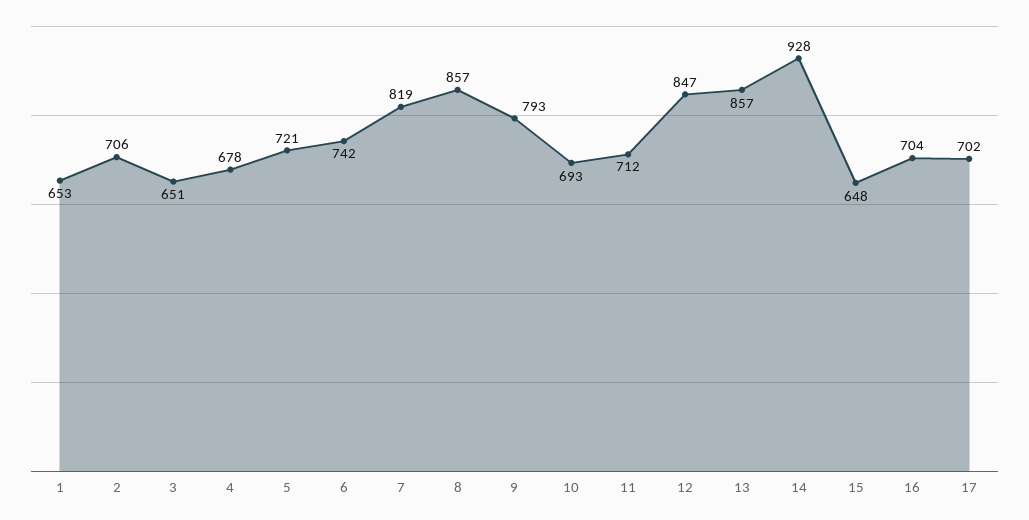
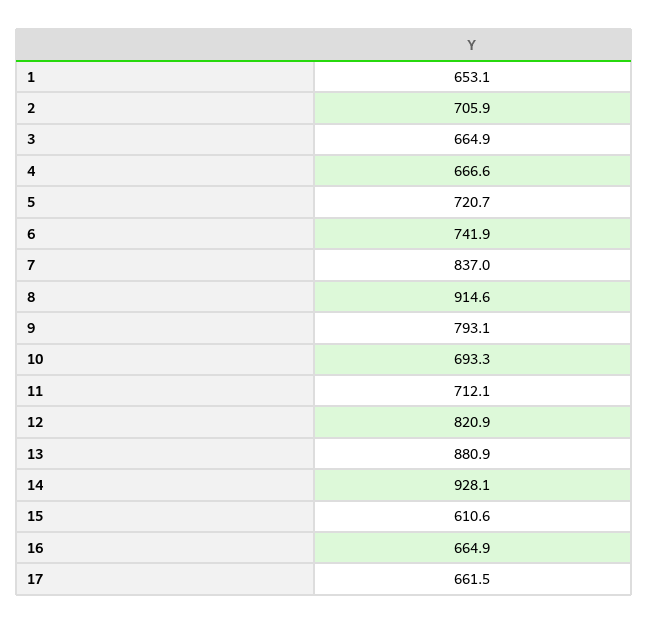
  {
    "1": 653.1,
    "2": 705.9,
-   "3": 651,
+   "3": 664.9,
-   "4": 678,
+   "4": 666.6,
    "5": 720.7,
    "6": 741.9,
-   "7": 819,
+   "7": 837,
-   "8": 857,
+   "8": 914.6,
    "9": 793.1,
    "10": 693.3,
    "11": 712.1,
-   "12": 847,
+   "12": 820.9,
-   "13": 857,
+   "13": 880.9,
    "14": 928.1,
-   "15": 648,
+   "15": 610.6,
-   "16": 704,
+   "16": 664.9,
-   "17": 702
+   "17": 661.5
  }

